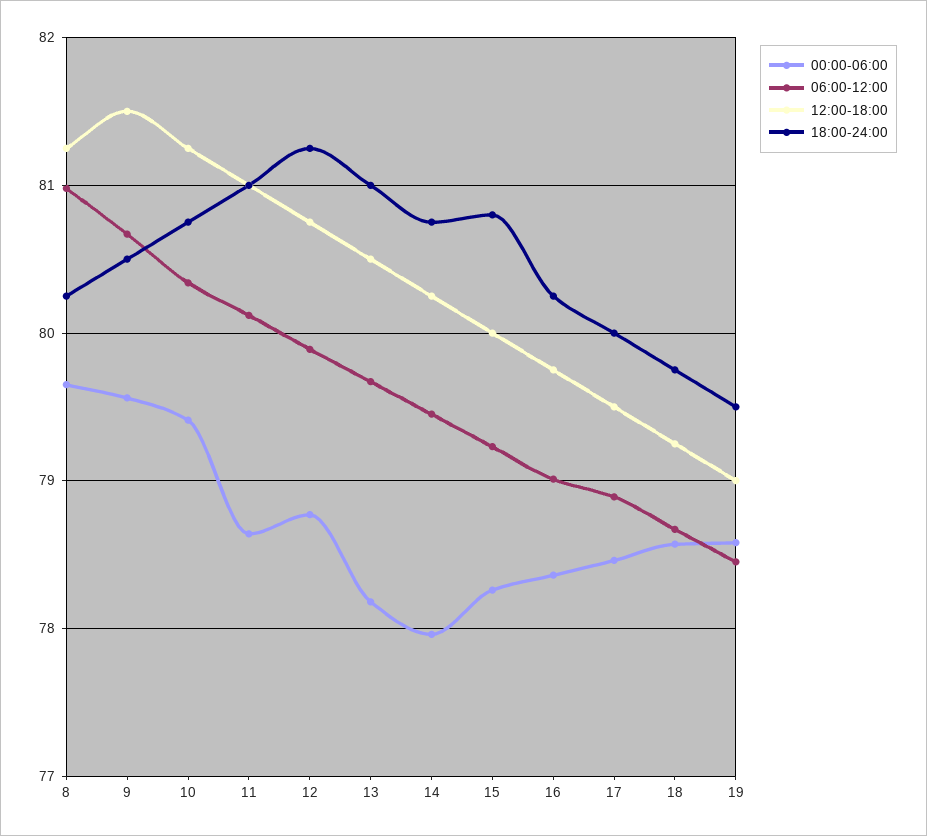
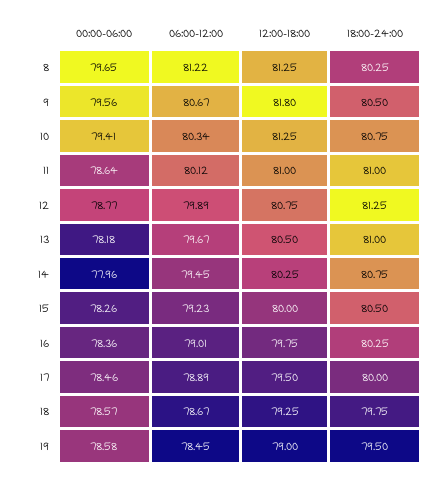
  {
    "00:00-06:00": {
      "8": 79.65,
      "9": 79.56,
      "10": 79.41,
      "11": 78.64,
      "12": 78.77,
      "13": 78.18,
      "14": 77.96,
      "15": 78.26,
      "16": 78.36,
      "17": 78.46,
      "18": 78.57,
      "19": 78.58
    },
    "06:00-12:00": {
-     "8": 81,
+     "8": 81.22,
      "9": 80.67,
      "10": 80.34,
      "11": 80.12,
      "12": 79.89,
      "13": 79.67,
      "14": 79.45,
      "15": 79.23,
      "16": 79.01,
      "17": 78.89,
      "18": 78.67,
      "19": 78.45
    },
    "12:00-18:00": {
      "8": 81.25,
-     "9": 81.5,
+     "9": 81.8,
      "10": 81.25,
      "11": 81,
      "12": 80.75,
      "13": 80.5,
      "14": 80.25,
      "15": 80,
      "16": 79.75,
      "17": 79.5,
      "18": 79.25,
      "19": 79
    },
    "18:00-24:00": {
      "8": 80.25,
      "9": 80.5,
      "10": 80.75,
      "11": 81,
      "12": 81.25,
      "13": 81,
      "14": 80.75,
-     "15": 80.8,
+     "15": 80.5,
      "16": 80.25,
      "17": 80,
      "18": 79.75,
      "19": 79.5
    }
  }

